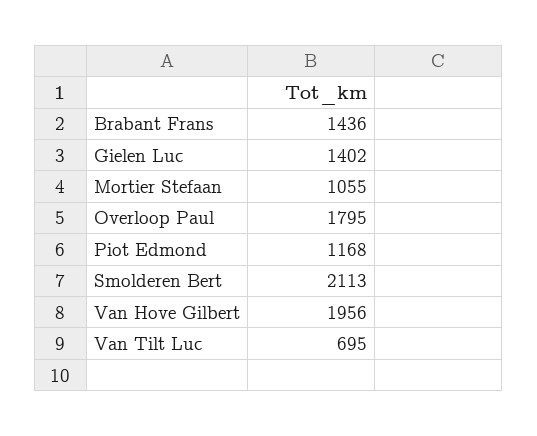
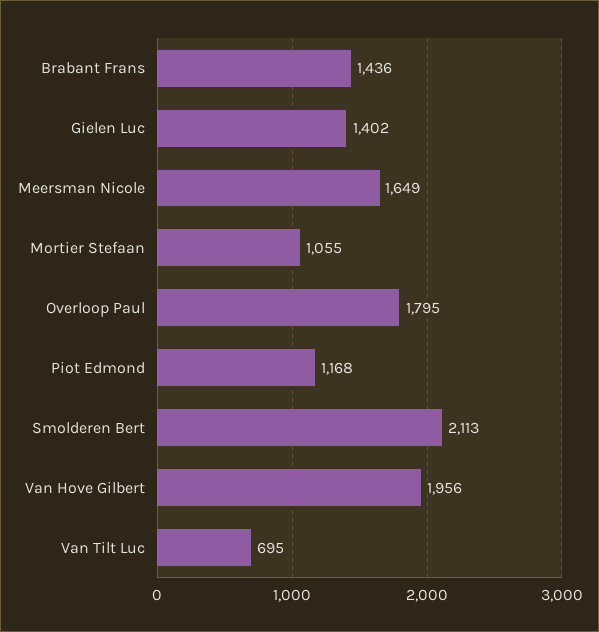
  {
    "Brabant Frans": 1436,
    "Gielen Luc": 1402,
    "Mortier Stefaan": 1055,
    "Overloop Paul": 1795,
    "Piot Edmond": 1168,
    "Smolderen Bert": 2113,
    "Van Hove Gilbert": 1956,
-   "Van Tilt Luc": 695
+   "Van Tilt Luc": 695,
+   "Meersman Nicole": 1649
  }

